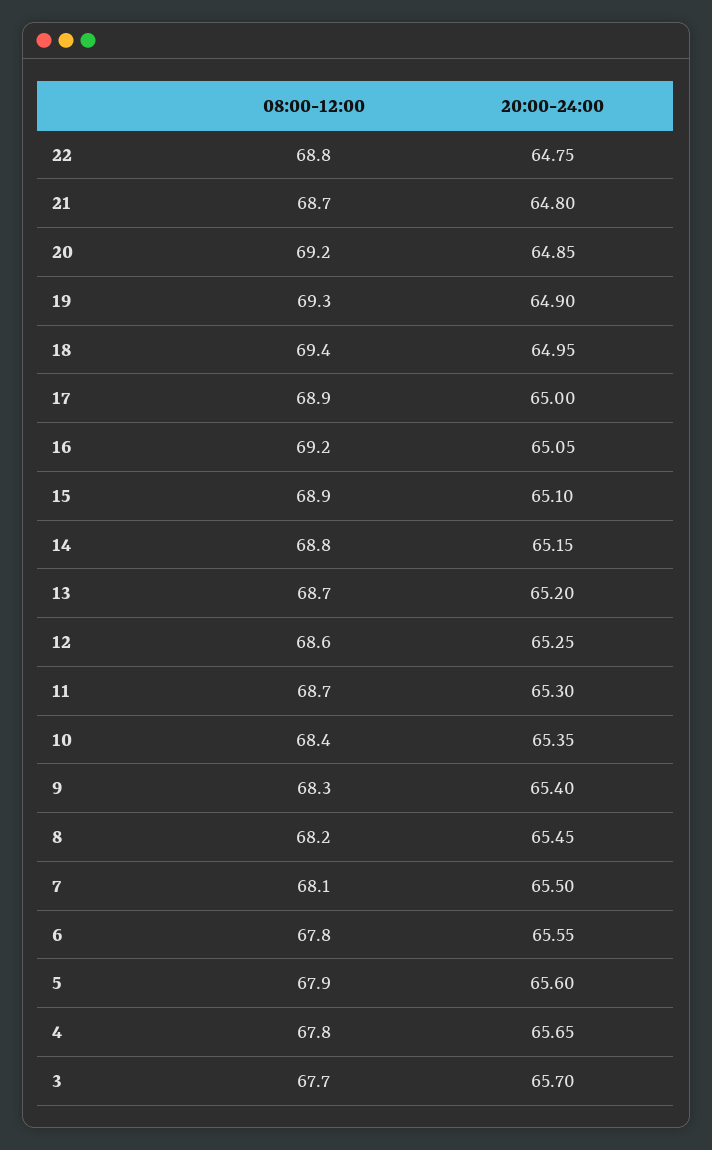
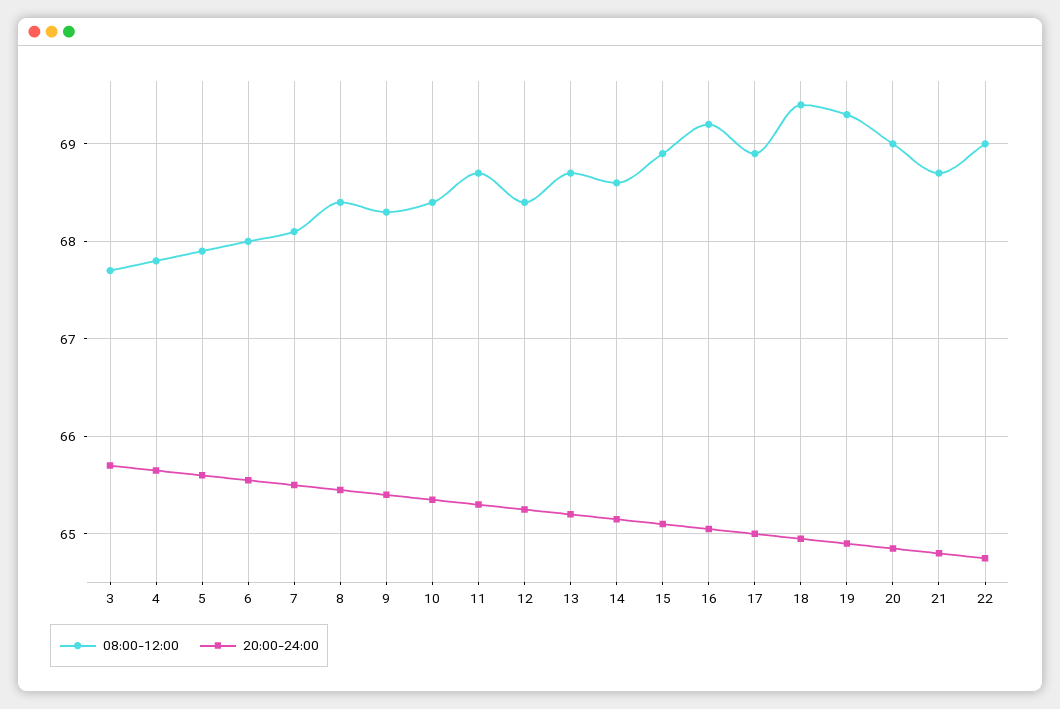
  {
    "08:00-12:00": {
-     "22": 68.8,
+     "22": 69,
      "21": 68.7,
-     "20": 69.2,
+     "20": 69,
      "19": 69.3,
      "18": 69.4,
      "17": 68.9,
      "16": 69.2,
      "15": 68.9,
-     "14": 68.8,
+     "14": 68.6,
      "13": 68.7,
-     "12": 68.6,
+     "12": 68.4,
      "11": 68.7,
      "10": 68.4,
      "9": 68.3,
-     "8": 68.2,
+     "8": 68.4,
      "7": 68.1,
-     "6": 67.8,
+     "6": 68,
      "5": 67.9,
      "4": 67.8,
      "3": 67.7
    },
    "20:00-24:00": {
      "22": 64.75,
      "21": 64.8,
      "20": 64.85,
      "19": 64.9,
      "18": 64.95,
      "17": 65,
      "16": 65.05,
      "15": 65.1,
      "14": 65.15,
      "13": 65.2,
      "12": 65.25,
      "11": 65.3,
      "10": 65.35,
      "9": 65.4,
      "8": 65.45,
      "7": 65.5,
      "6": 65.55,
      "5": 65.6,
      "4": 65.65,
      "3": 65.7
    }
  }

